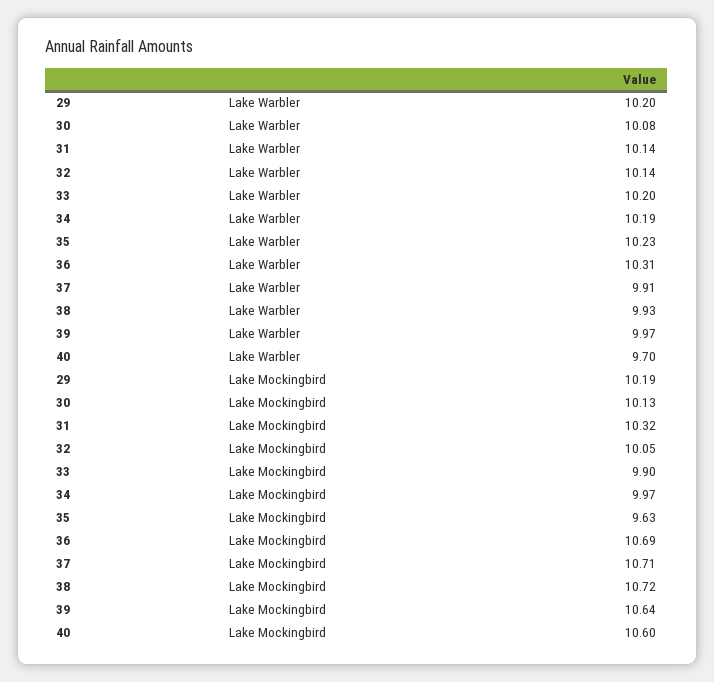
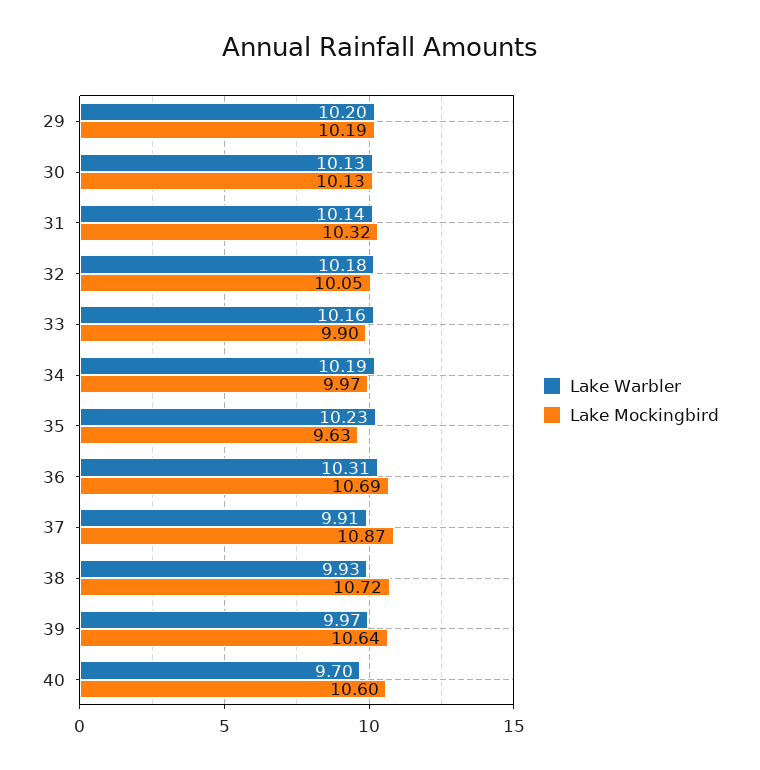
  {
    "Lake Warbler": {
      "29": 10.2,
-     "30": 10.08,
+     "30": 10.13,
      "31": 10.14,
-     "32": 10.14,
+     "32": 10.18,
-     "33": 10.2,
+     "33": 10.16,
      "34": 10.19,
      "35": 10.23,
      "36": 10.31,
      "37": 9.91,
      "38": 9.93,
      "39": 9.97,
      "40": 9.7
    },
    "Lake Mockingbird": {
      "29": 10.19,
      "30": 10.13,
      "31": 10.32,
      "32": 10.05,
      "33": 9.9,
      "34": 9.97,
      "35": 9.63,
      "36": 10.69,
-     "37": 10.71,
+     "37": 10.87,
      "38": 10.72,
      "39": 10.64,
      "40": 10.6
    }
  }

